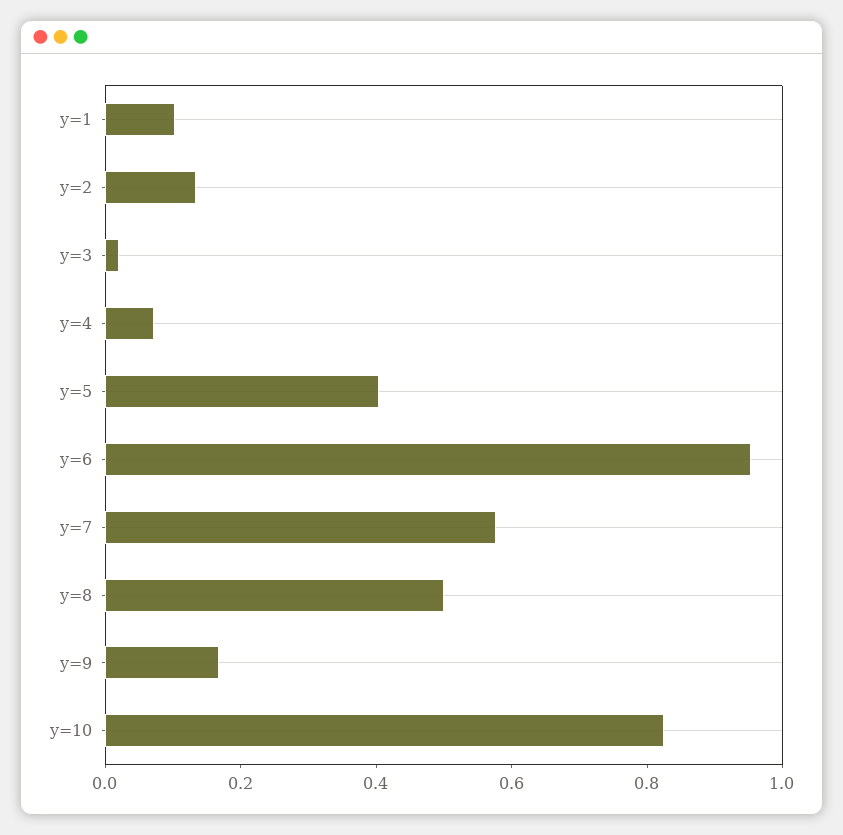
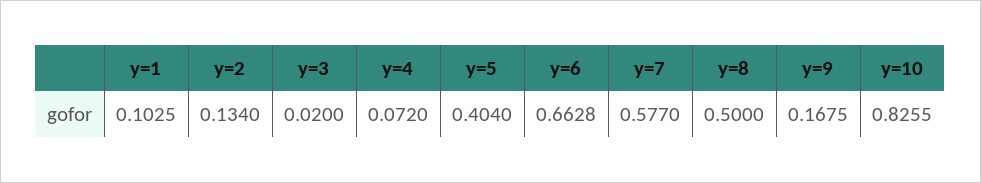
  {
    "y=1": 0.1025,
    "y=2": 0.134,
    "y=3": 0.02,
    "y=4": 0.072,
    "y=5": 0.404,
-   "y=6": 0.95,
+   "y=6": 0.6628,
    "y=7": 0.577,
    "y=8": 0.5,
    "y=9": 0.1675,
    "y=10": 0.8255
  }

